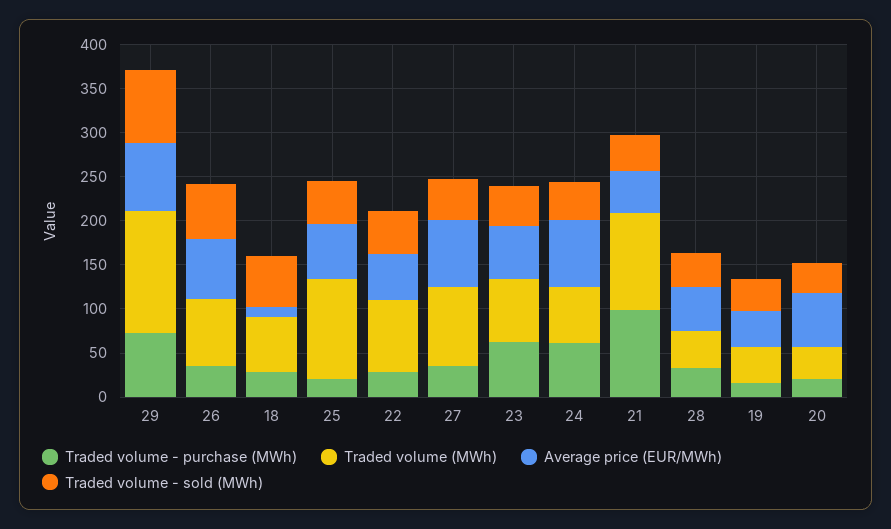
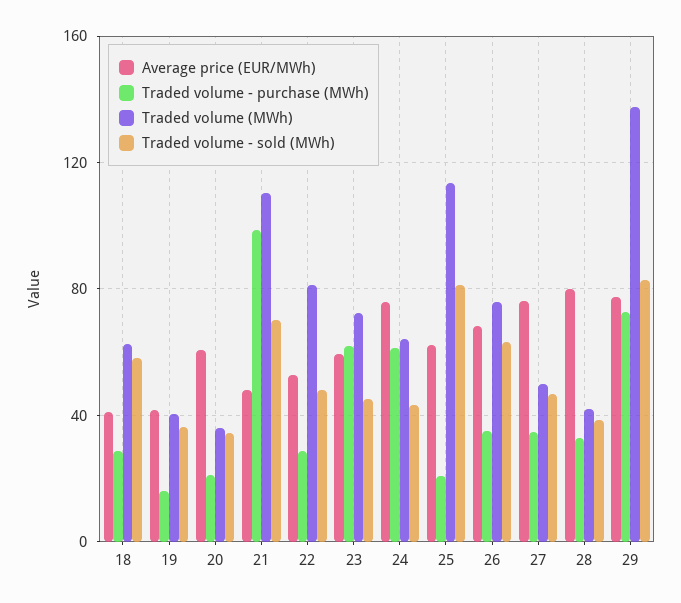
  {
    "Traded volume - purchase (MWh)": {
      "29": 75,
      "26": 35,
      "18": 30,
      "25": 20,
      "22": 30,
      "27": 35,
      "23": 60,
      "24": 60,
      "21": 100,
      "28": 35,
      "19": 15,
      "20": 20
    },
    "Traded volume (MWh)": {
      "29": 140,
      "26": 75,
      "18": 65,
      "25": 115,
      "22": 80,
-     "27": 90,
+     "27": 50,
      "23": 70,
      "24": 65,
      "21": 110,
      "28": 40,
      "19": 40,
      "20": 35
    },
    "Average price (EUR/MWh)": {
      "29": 75,
      "26": 70,
-     "18": 10,
+     "18": 40,
      "25": 60,
      "22": 55,
      "27": 75,
      "23": 60,
      "24": 75,
      "21": 50,
-     "28": 50,
+     "28": 80,
      "19": 40,
      "20": 60
    },
    "Traded volume - sold (MWh)": {
      "29": 85,
      "26": 65,
      "18": 60,
-     "25": 50,
+     "25": 80,
      "22": 50,
      "27": 45,
      "23": 45,
      "24": 45,
-     "21": 40,
+     "21": 70,
      "28": 40,
      "19": 35,
      "20": 35
    }
  }

